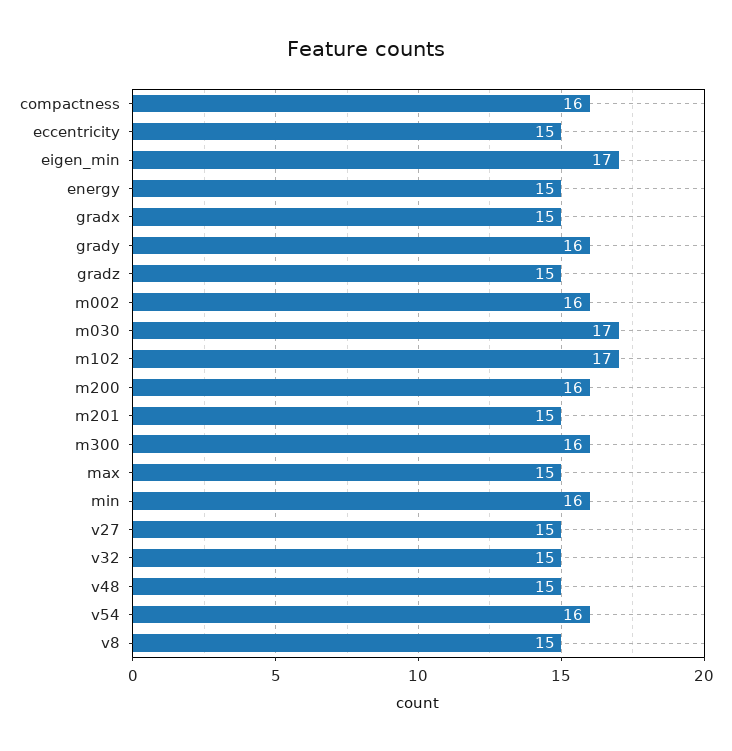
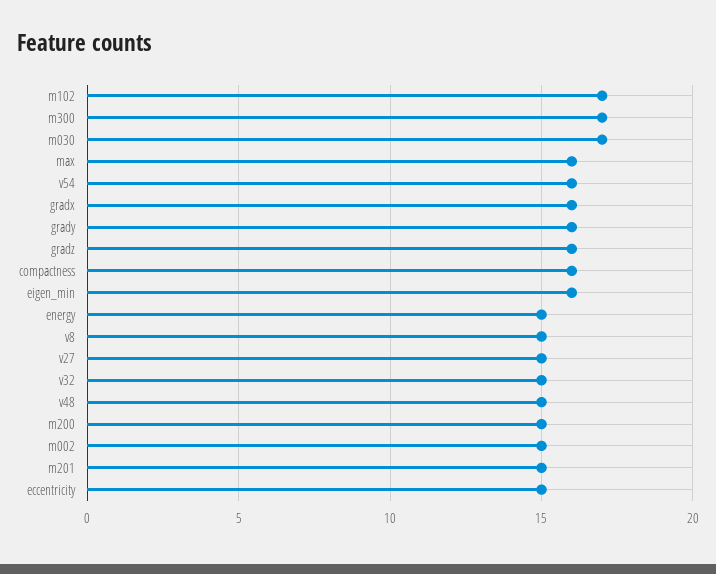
  {
    "compactness": 16,
    "eccentricity": 15,
-   "eigen_min": 17,
+   "eigen_min": 16,
    "energy": 15,
-   "gradx": 15,
+   "gradx": 16,
    "grady": 16,
-   "gradz": 15,
+   "gradz": 16,
-   "m002": 16,
+   "m002": 15,
    "m030": 17,
    "m102": 17,
-   "m200": 16,
+   "m200": 15,
    "m201": 15,
-   "m300": 16,
+   "m300": 17,
-   "max": 15,
+   "max": 16,
-   "min": 16,
    "v27": 15,
    "v32": 15,
    "v48": 15,
    "v54": 16,
    "v8": 15
  }

